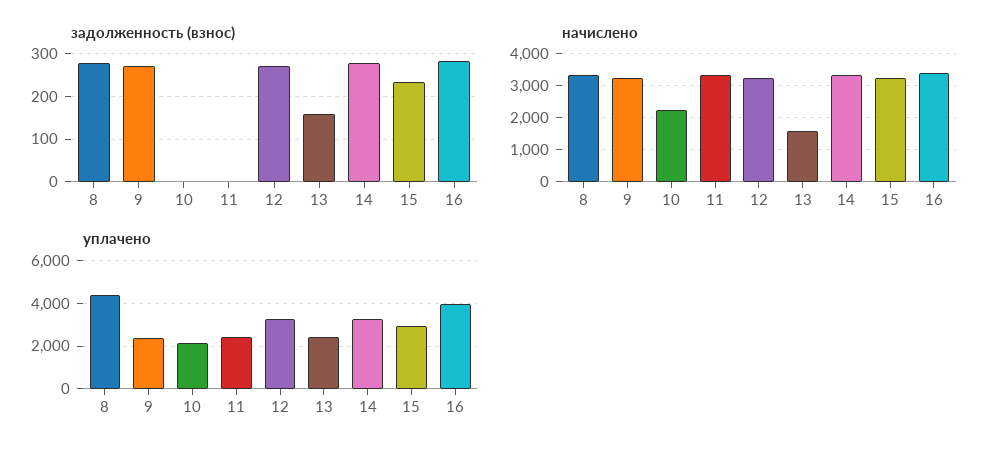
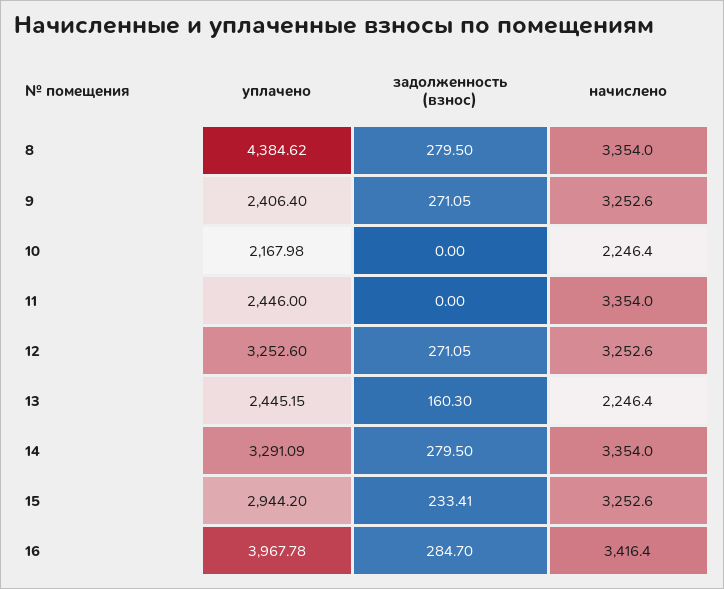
  {
    "задолженность (взнос)": {
      "8": 279.5,
      "9": 271.05,
      "10": 0,
      "11": 0,
      "12": 271.05,
      "13": 160.3,
      "14": 279.5,
      "15": 233.41,
      "16": 284.7
    },
    "начислено": {
      "8": 3354,
      "9": 3252.6,
      "10": 2246.4,
      "11": 3354,
      "12": 3252.6,
-     "13": 1600,
+     "13": 2246.4,
      "14": 3354,
      "15": 3252.6,
      "16": 3416.4
    },
    "уплачено": {
      "8": 4384.62,
      "9": 2406.4,
      "10": 2167.98,
      "11": 2446,
      "12": 3252.6,
      "13": 2445.15,
      "14": 3291.09,
      "15": 2944.2,
      "16": 3967.78
    }
  }

